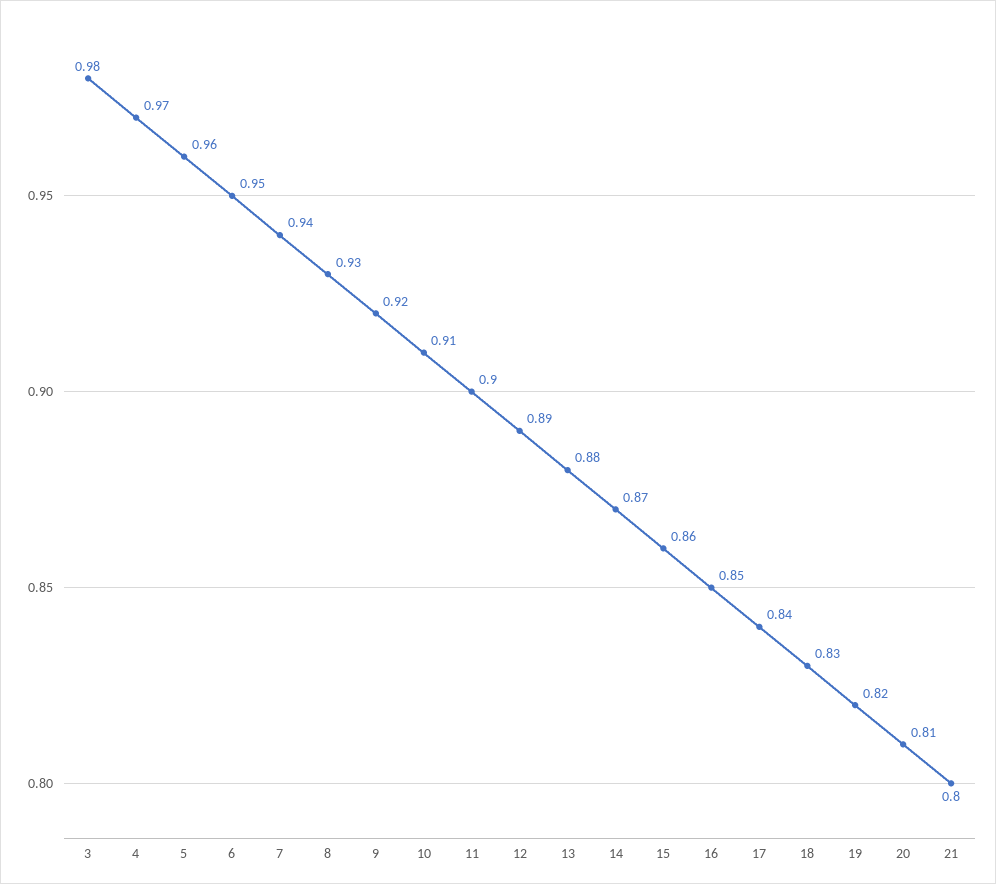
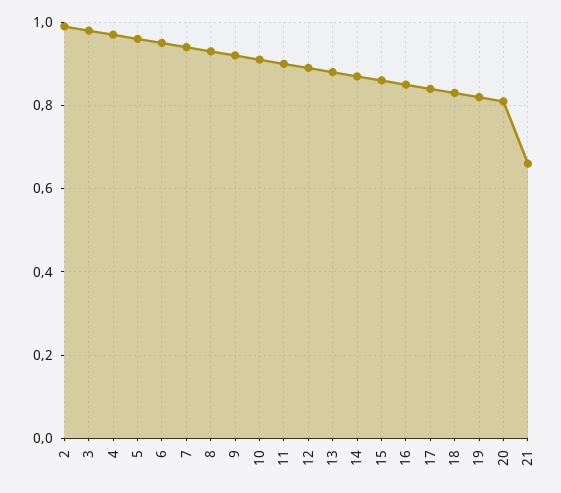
  {
    "3": 0.98,
    "4": 0.97,
    "5": 0.96,
    "6": 0.95,
    "7": 0.94,
    "8": 0.93,
    "9": 0.92,
    "10": 0.91,
    "11": 0.9,
    "12": 0.89,
    "13": 0.88,
    "14": 0.87,
    "15": 0.86,
    "16": 0.85,
    "17": 0.84,
    "18": 0.83,
    "19": 0.82,
    "20": 0.81,
-   "21": 0.8
+   "21": 0.65,
+   "2": 1
  }

